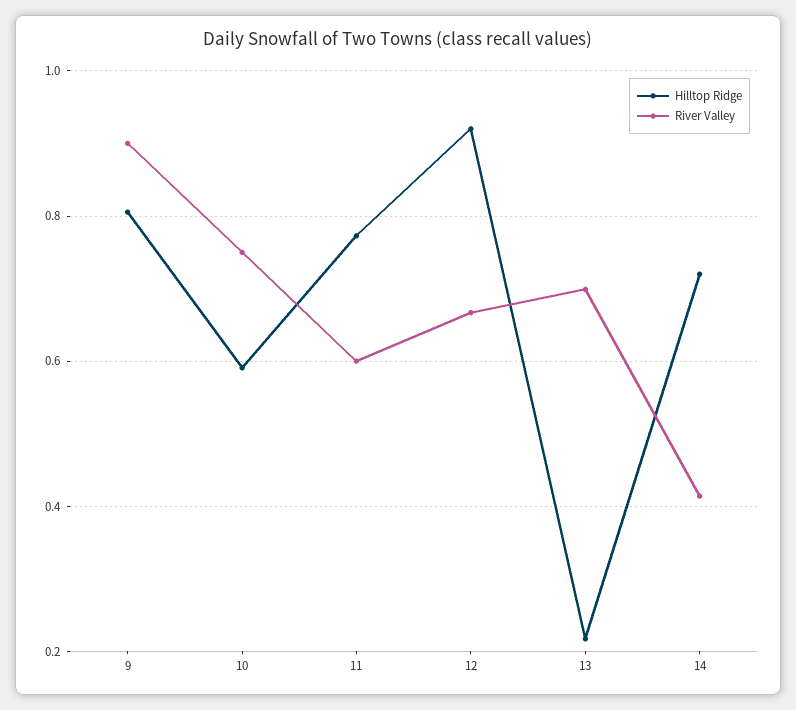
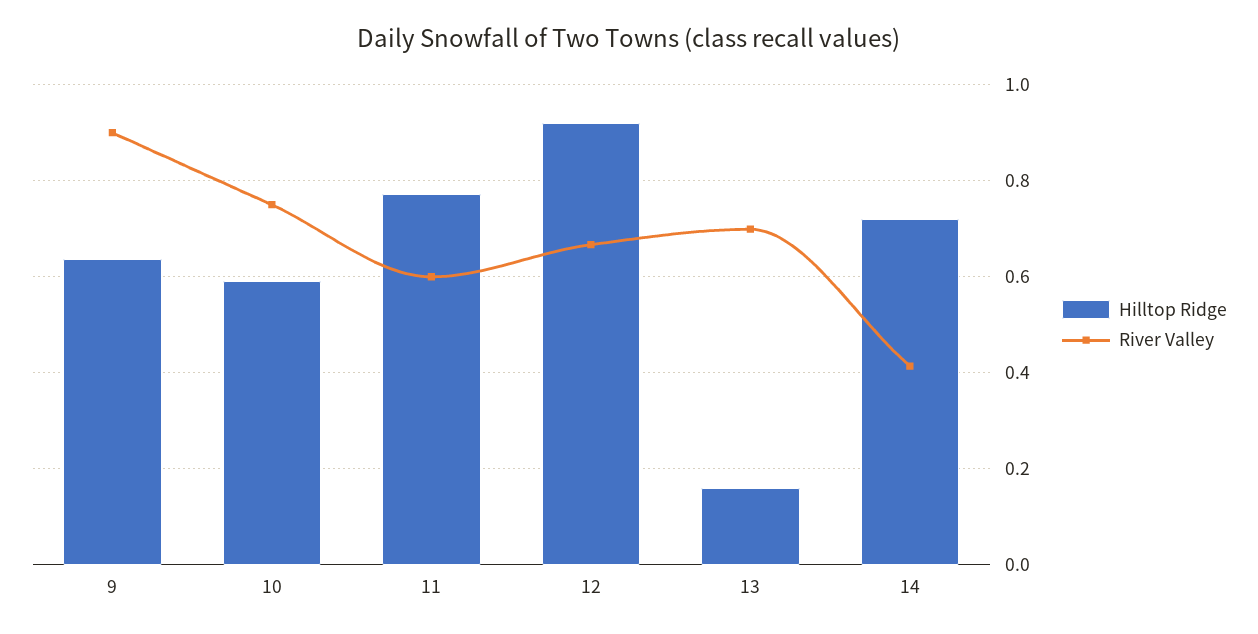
  {
    "Hilltop Ridge": {
-     "9": 0.8,
+     "9": 0.64,
      "10": 0.6,
      "11": 0.78,
      "12": 0.92,
-     "13": 0.22,
+     "13": 0.16,
      "14": 0.72
    },
    "River Valley": {
      "9": 0.9,
      "10": 0.76,
      "11": 0.6,
      "12": 0.66,
      "13": 0.7,
      "14": 0.42
    }
  }

